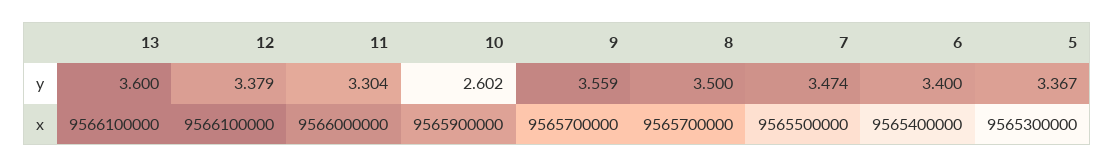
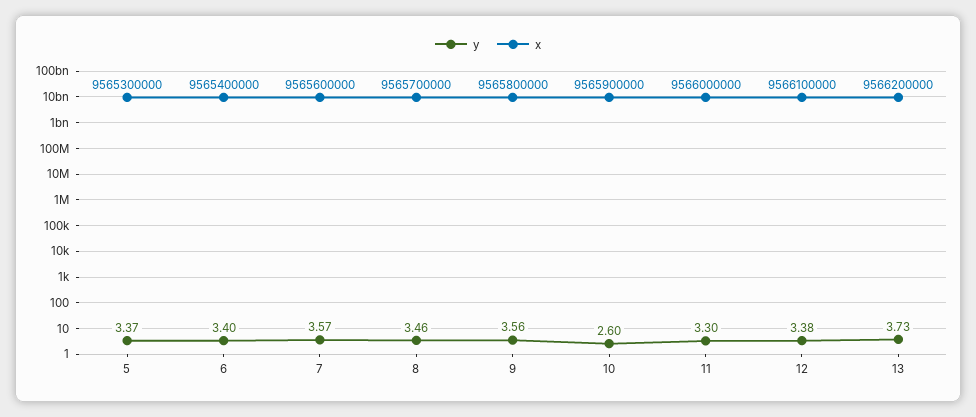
  {
    "y": {
-     "13": 3.6,
+     "13": 3.73,
      "12": 3.379,
      "11": 3.304,
      "10": 2.602,
      "9": 3.559,
-     "8": 3.5,
+     "8": 3.46,
-     "7": 3.474,
+     "7": 3.57,
      "6": 3.4,
      "5": 3.367
    },
    "x": {
-     "13": 9566100000,
+     "13": 9566200000,
      "12": 9566100000,
      "11": 9566000000,
      "10": 9565900000,
-     "9": 9565700000,
+     "9": 9565800000,
      "8": 9565700000,
-     "7": 9565500000,
+     "7": 9565600000,
      "6": 9565400000,
      "5": 9565300000
    }
  }

